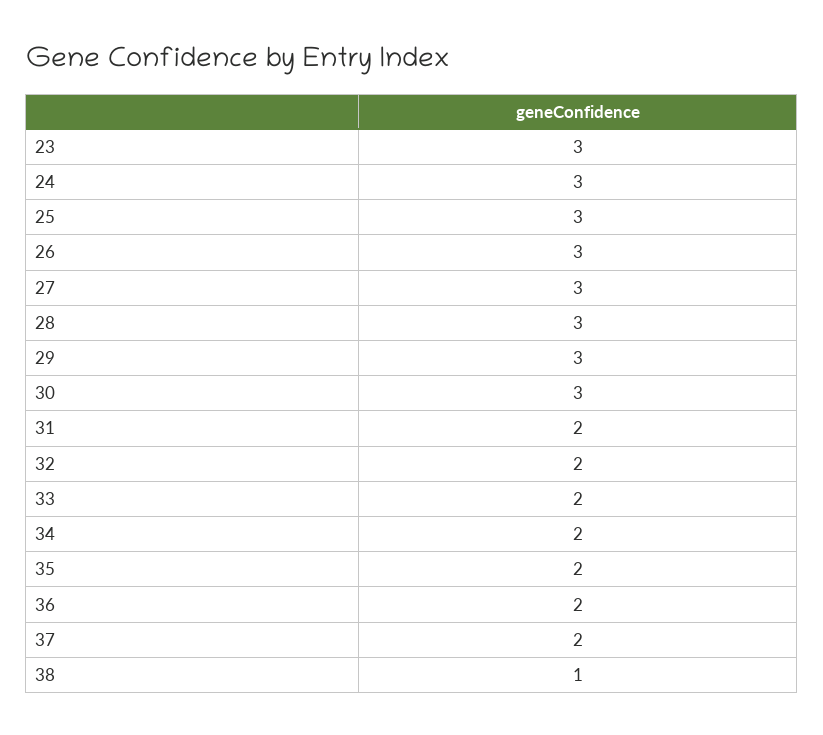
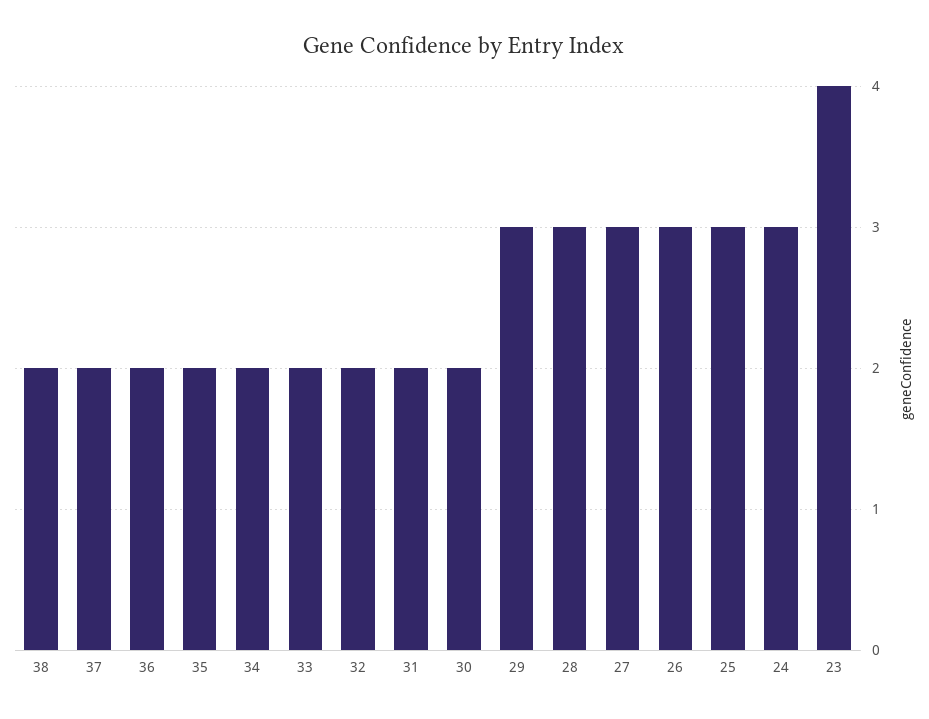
  {
-   "23": 3,
+   "23": 4,
    "24": 3,
    "25": 3,
    "26": 3,
    "27": 3,
    "28": 3,
    "29": 3,
-   "30": 3,
+   "30": 2,
    "31": 2,
    "32": 2,
    "33": 2,
    "34": 2,
    "35": 2,
    "36": 2,
    "37": 2,
-   "38": 1
+   "38": 2
  }

